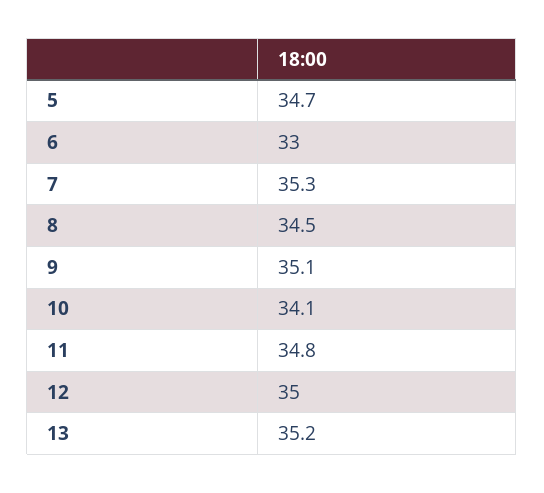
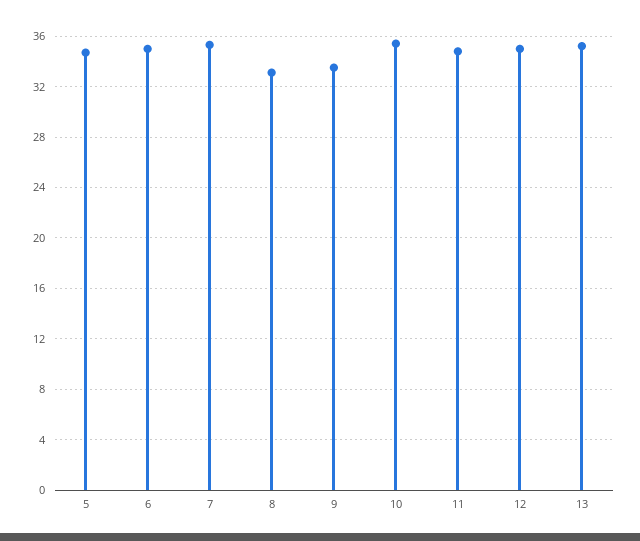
  {
    "5": 34.7,
-   "6": 33,
+   "6": 35,
    "7": 35.3,
-   "8": 34.5,
+   "8": 33,
-   "9": 35.1,
+   "9": 33.5,
-   "10": 34.1,
+   "10": 35.5,
    "11": 34.8,
    "12": 35,
    "13": 35.2
  }

